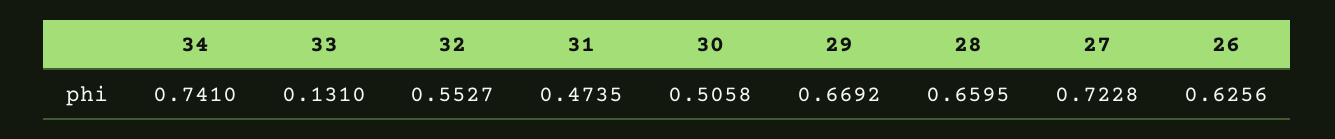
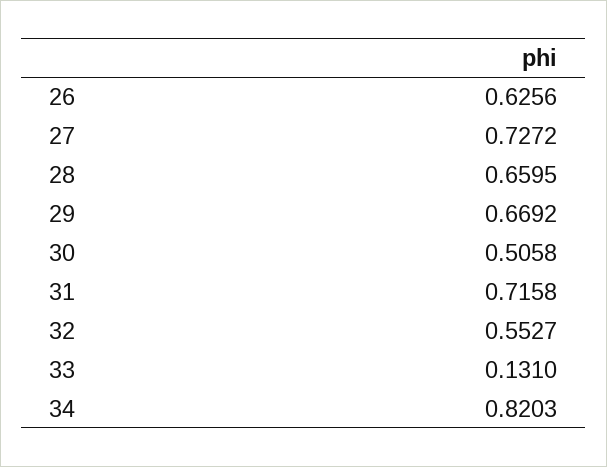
  {
-   "34": 0.741,
+   "34": 0.8203,
    "33": 0.131,
    "32": 0.5527,
-   "31": 0.4735,
+   "31": 0.7158,
    "30": 0.5058,
    "29": 0.6692,
    "28": 0.6595,
-   "27": 0.7228,
+   "27": 0.7272,
    "26": 0.6256
  }

